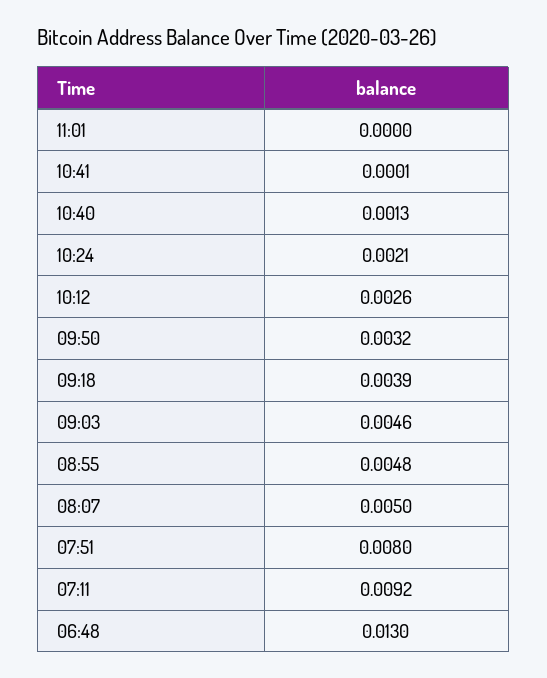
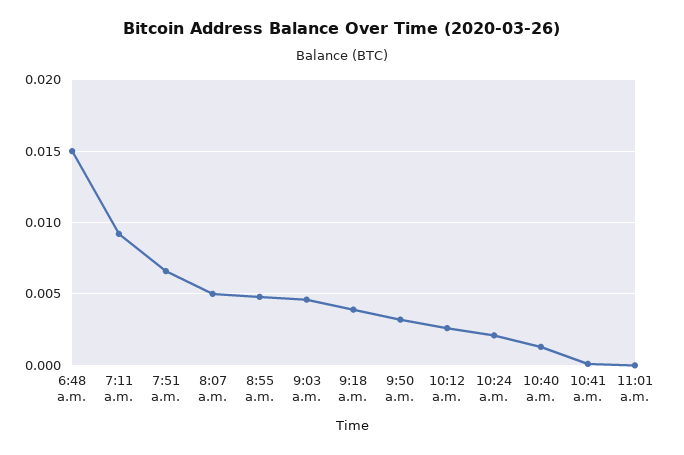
  {
    "11:01": 0,
    "10:41": 0.0001,
    "10:40": 0.0013,
    "10:24": 0.0021,
    "10:12": 0.0026,
    "09:50": 0.0032,
    "09:18": 0.0039,
    "09:03": 0.0046,
    "08:55": 0.0048,
    "08:07": 0.005,
-   "07:51": 0.008,
+   "07:51": 0.0065,
    "07:11": 0.0092,
-   "06:48": 0.013
+   "06:48": 0.015
  }

